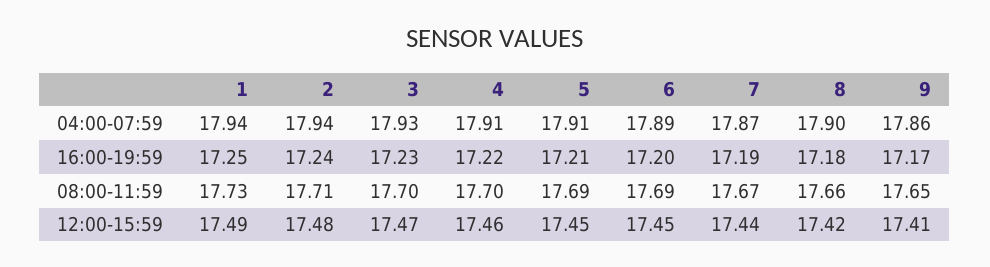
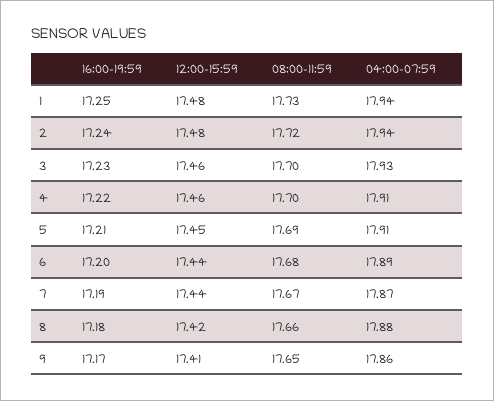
  {
    "1": {
      "04:00-07:59": 17.94,
      "16:00-19:59": 17.25,
      "08:00-11:59": 17.73,
-     "12:00-15:59": 17.49
+     "12:00-15:59": 17.48
    },
    "2": {
      "04:00-07:59": 17.94,
      "16:00-19:59": 17.24,
-     "08:00-11:59": 17.71,
+     "08:00-11:59": 17.72,
      "12:00-15:59": 17.48
    },
    "3": {
      "04:00-07:59": 17.93,
      "16:00-19:59": 17.23,
      "08:00-11:59": 17.7,
-     "12:00-15:59": 17.47
+     "12:00-15:59": 17.46
    },
    "4": {
      "04:00-07:59": 17.91,
      "16:00-19:59": 17.22,
      "08:00-11:59": 17.7,
      "12:00-15:59": 17.46
    },
    "5": {
      "04:00-07:59": 17.91,
      "16:00-19:59": 17.21,
      "08:00-11:59": 17.69,
      "12:00-15:59": 17.45
    },
    "6": {
      "04:00-07:59": 17.89,
      "16:00-19:59": 17.2,
-     "08:00-11:59": 17.69,
+     "08:00-11:59": 17.68,
-     "12:00-15:59": 17.45
+     "12:00-15:59": 17.44
    },
    "7": {
      "04:00-07:59": 17.87,
      "16:00-19:59": 17.19,
      "08:00-11:59": 17.67,
      "12:00-15:59": 17.44
    },
    "8": {
-     "04:00-07:59": 17.9,
+     "04:00-07:59": 17.88,
      "16:00-19:59": 17.18,
      "08:00-11:59": 17.66,
      "12:00-15:59": 17.42
    },
    "9": {
      "04:00-07:59": 17.86,
      "16:00-19:59": 17.17,
      "08:00-11:59": 17.65,
      "12:00-15:59": 17.41
    }
  }

